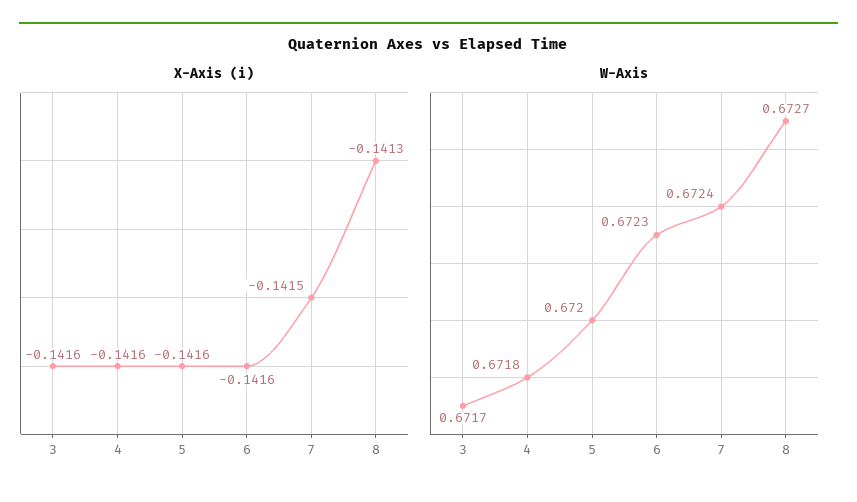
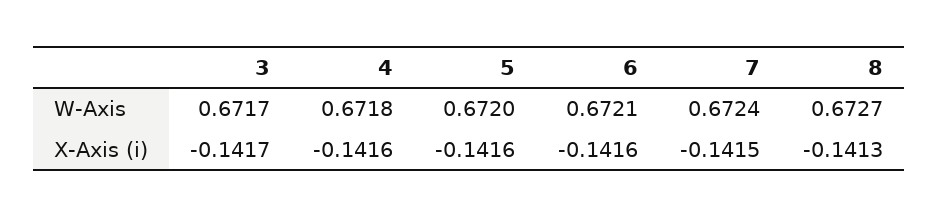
  {
    "X-Axis (i)": {
-     "3": -0.1416,
+     "3": -0.1417,
      "4": -0.1416,
      "5": -0.1416,
      "6": -0.1416,
      "7": -0.1415,
      "8": -0.1413
    },
    "W-Axis": {
      "3": 0.6717,
      "4": 0.6718,
      "5": 0.672,
-     "6": 0.6723,
+     "6": 0.6721,
      "7": 0.6724,
      "8": 0.6727
    }
  }

